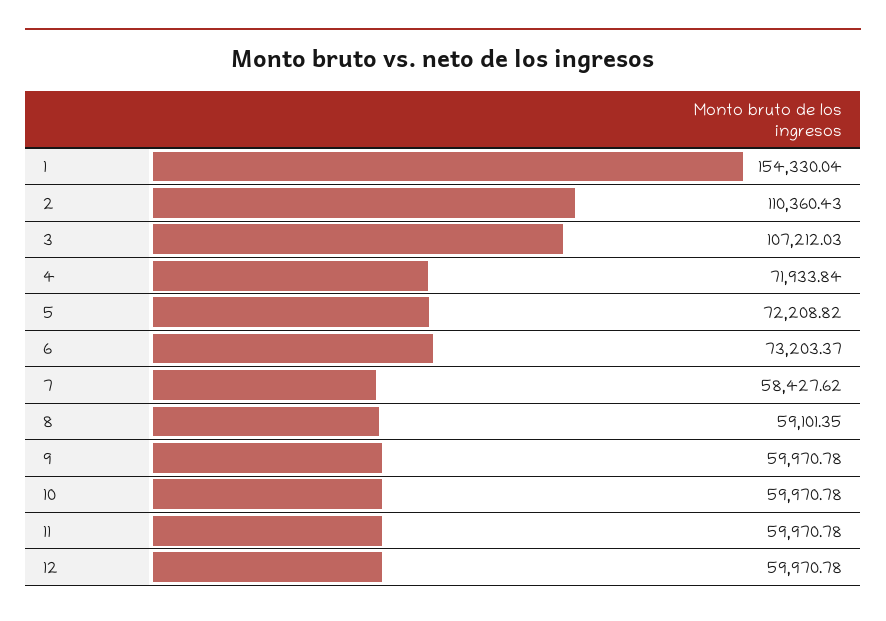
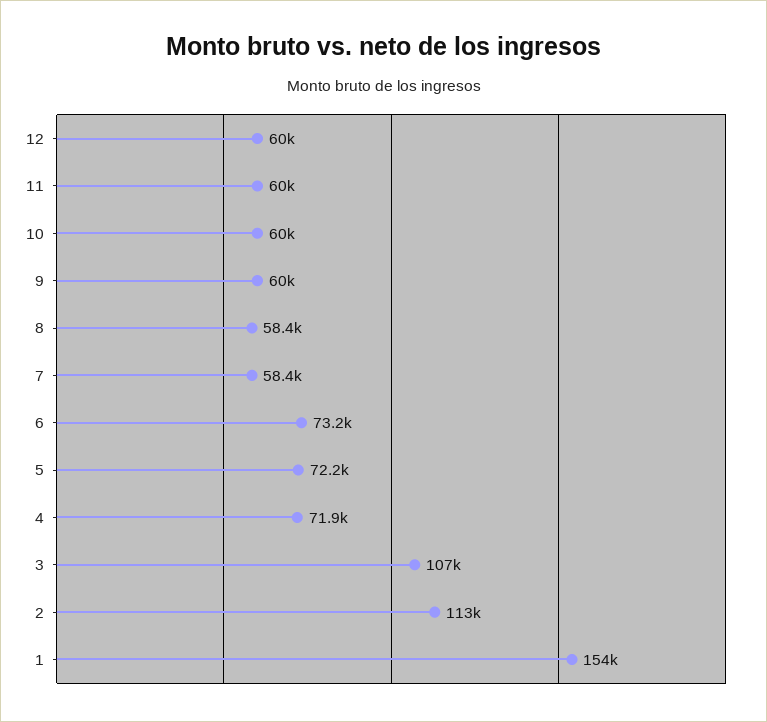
  {
    "1": 154330.04,
-   "2": 110360.43,
+   "2": 113000,
    "3": 107212.03,
    "4": 71933.84,
    "5": 72208.82,
    "6": 73203.37,
    "7": 58427.62,
-   "8": 59101.35,
+   "8": 58400,
    "9": 59970.78,
    "10": 59970.78,
    "11": 59970.78,
    "12": 59970.78
  }

